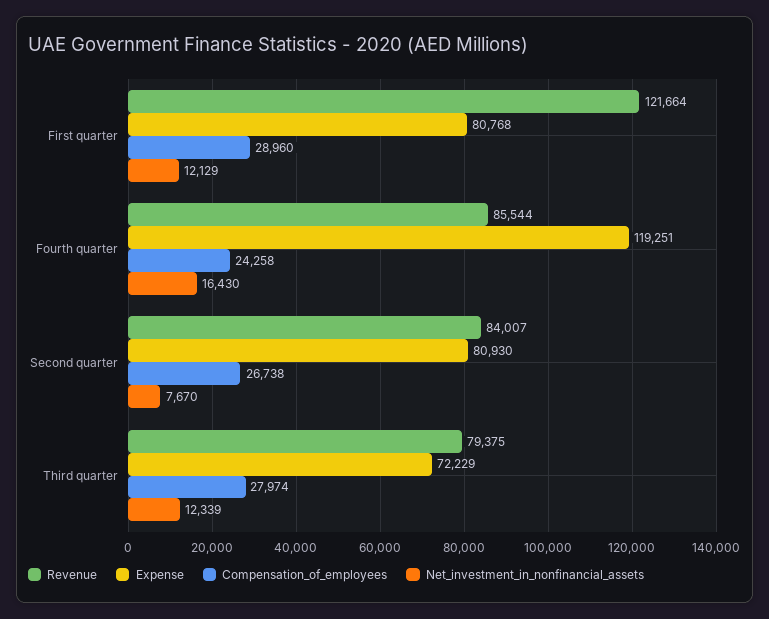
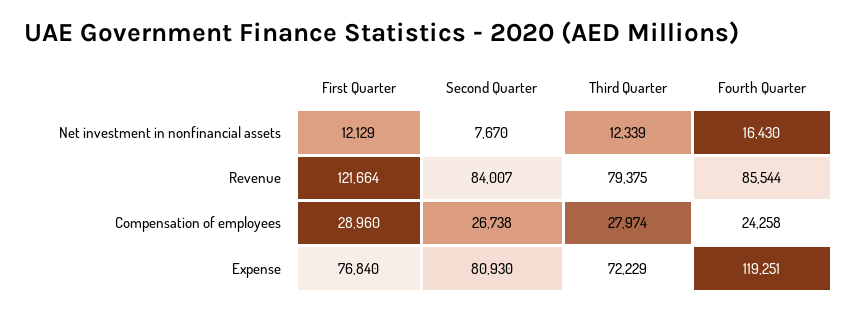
  {
    "Revenue": {
      "First quarter": 121664,
      "Fourth quarter": 85544,
      "Second quarter": 84007,
      "Third quarter": 79375
    },
    "Expense": {
-     "First quarter": 80768,
+     "First quarter": 76840,
      "Fourth quarter": 119251,
      "Second quarter": 80930,
      "Third quarter": 72229
    },
    "Compensation_of_employees": {
      "First quarter": 28960,
      "Fourth quarter": 24258,
      "Second quarter": 26738,
      "Third quarter": 27974
    },
    "Net_investment_in_nonfinancial_assets": {
      "First quarter": 12129,
      "Fourth quarter": 16430,
      "Second quarter": 7670,
      "Third quarter": 12339
    }
  }

